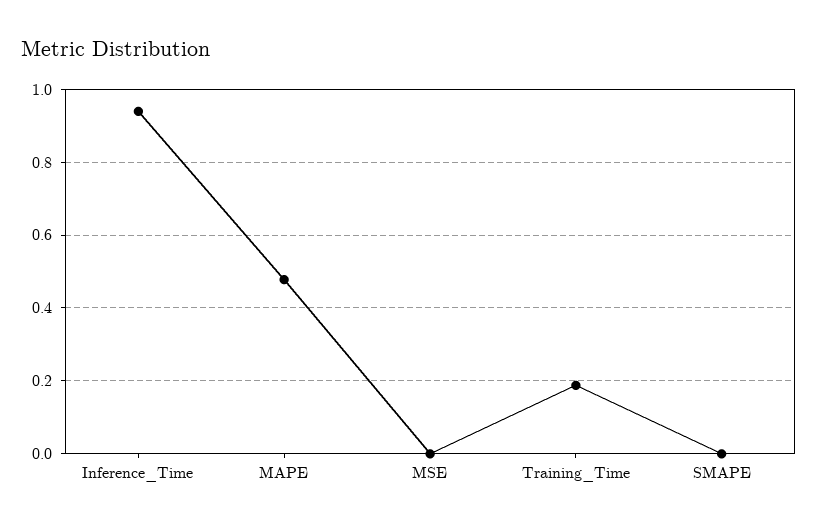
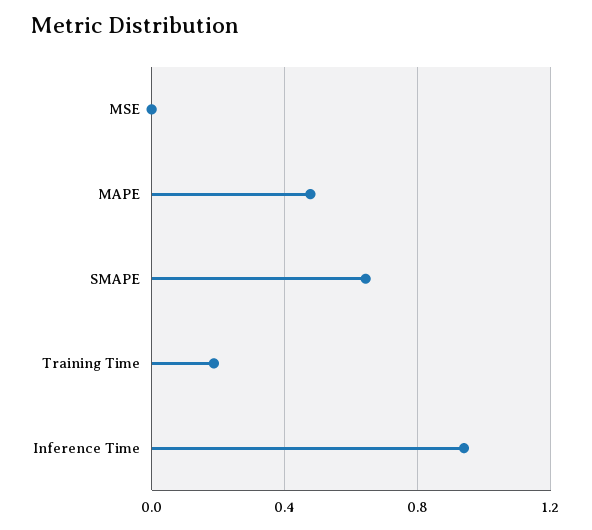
  {
    "Inference_Time": 0.94,
    "MAPE": 0.48,
    "MSE": 0,
    "Training_Time": 0.18,
-   "SMAPE": 0
+   "SMAPE": 0.65
  }

